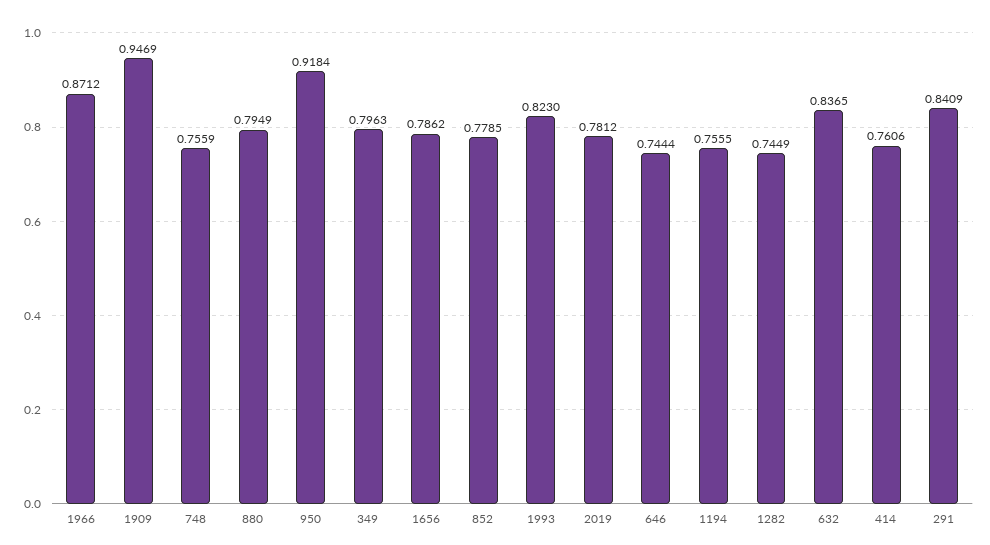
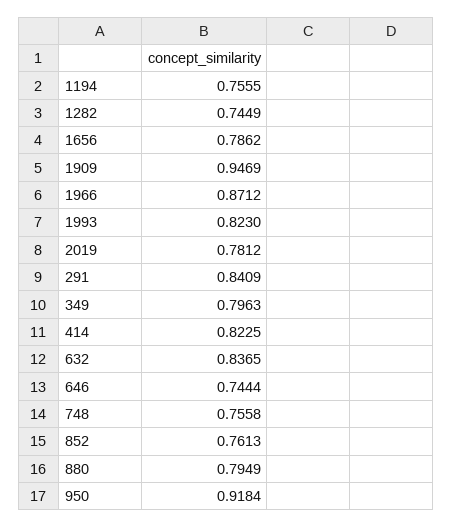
  {
    "1966": 0.8712,
    "1909": 0.9469,
-   "748": 0.7559,
+   "748": 0.7558,
    "880": 0.7949,
    "950": 0.9184,
    "349": 0.7963,
    "1656": 0.7862,
-   "852": 0.7785,
+   "852": 0.7613,
    "1993": 0.823,
    "2019": 0.7812,
    "646": 0.7444,
    "1194": 0.7555,
    "1282": 0.7449,
    "632": 0.8365,
-   "414": 0.7606,
+   "414": 0.8225,
    "291": 0.8409
  }

